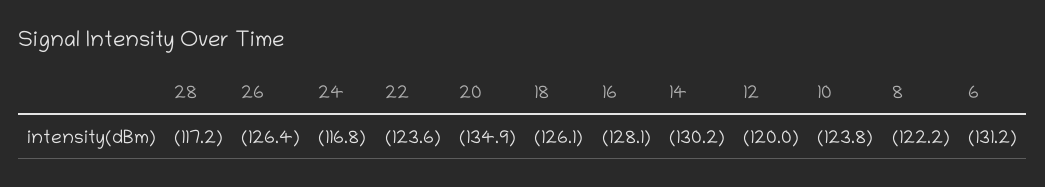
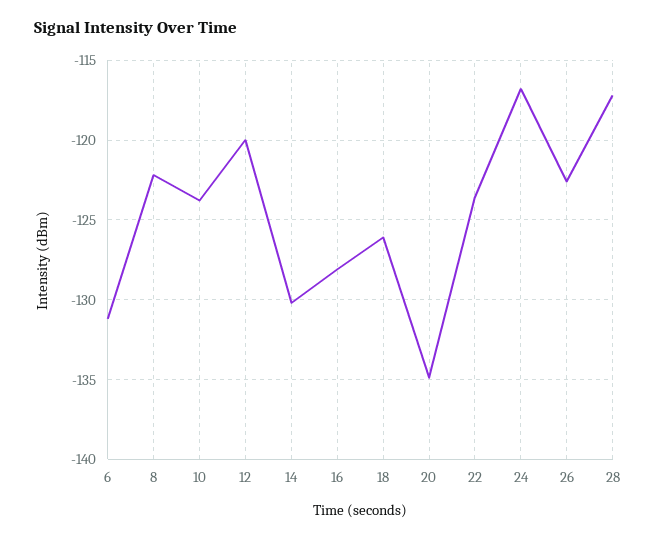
  {
    "28": -117.2,
-   "26": -126.4,
+   "26": -122.5,
    "24": -116.8,
    "22": -123.6,
    "20": -134.9,
    "18": -126.1,
    "16": -128.1,
    "14": -130.2,
    "12": -120,
    "10": -123.8,
    "8": -122.2,
    "6": -131.2
  }

